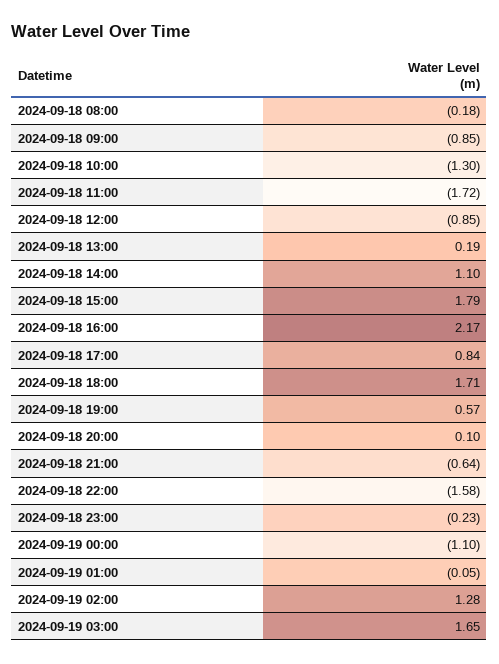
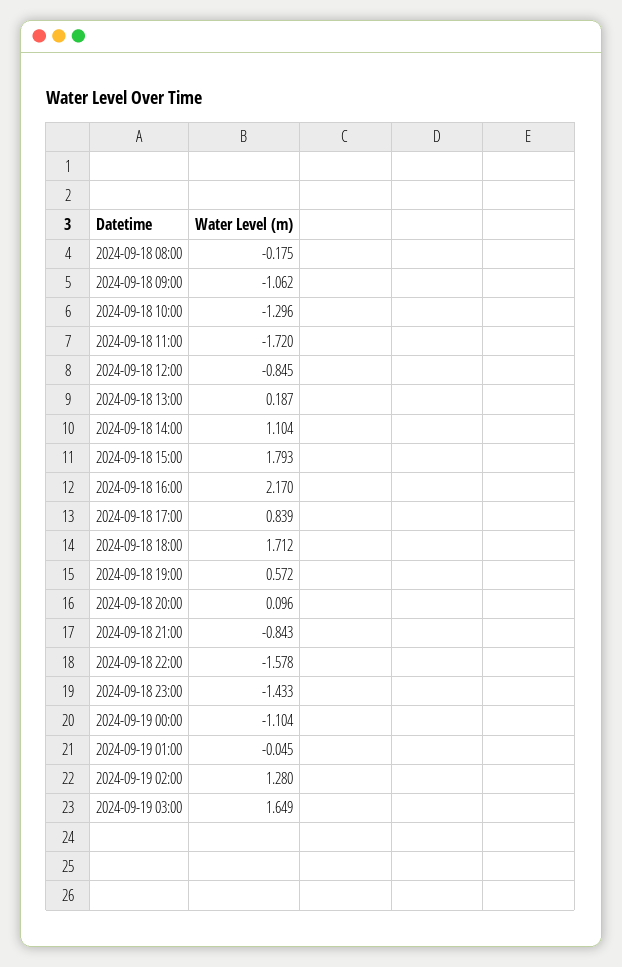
  {
    "2024-09-18 08:00": -0.175,
-   "2024-09-18 09:00": -0.85,
+   "2024-09-18 09:00": -1.062,
    "2024-09-18 10:00": -1.296,
    "2024-09-18 11:00": -1.72,
    "2024-09-18 12:00": -0.845,
    "2024-09-18 13:00": 0.187,
    "2024-09-18 14:00": 1.104,
    "2024-09-18 15:00": 1.793,
    "2024-09-18 16:00": 2.17,
    "2024-09-18 17:00": 0.839,
    "2024-09-18 18:00": 1.712,
    "2024-09-18 19:00": 0.572,
    "2024-09-18 20:00": 0.096,
-   "2024-09-18 21:00": -0.64,
+   "2024-09-18 21:00": -0.843,
    "2024-09-18 22:00": -1.578,
-   "2024-09-18 23:00": -0.23,
+   "2024-09-18 23:00": -1.433,
    "2024-09-19 00:00": -1.104,
    "2024-09-19 01:00": -0.045,
    "2024-09-19 02:00": 1.28,
    "2024-09-19 03:00": 1.649
  }

